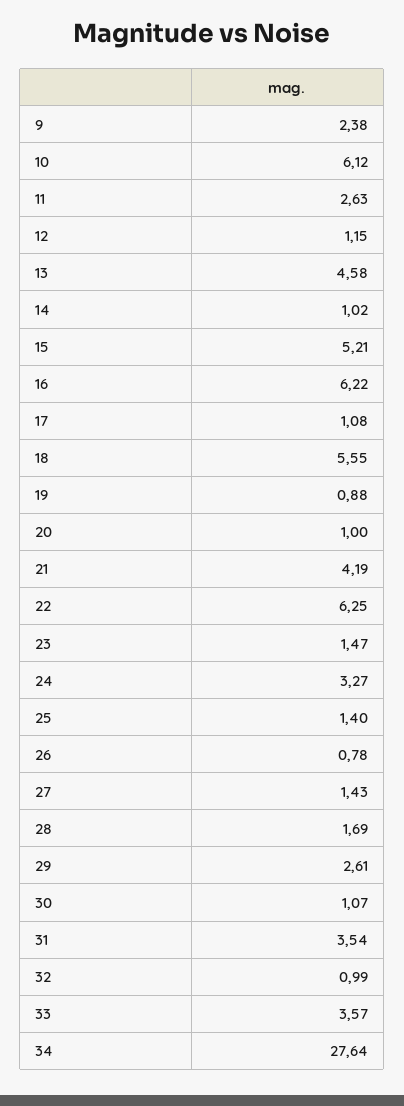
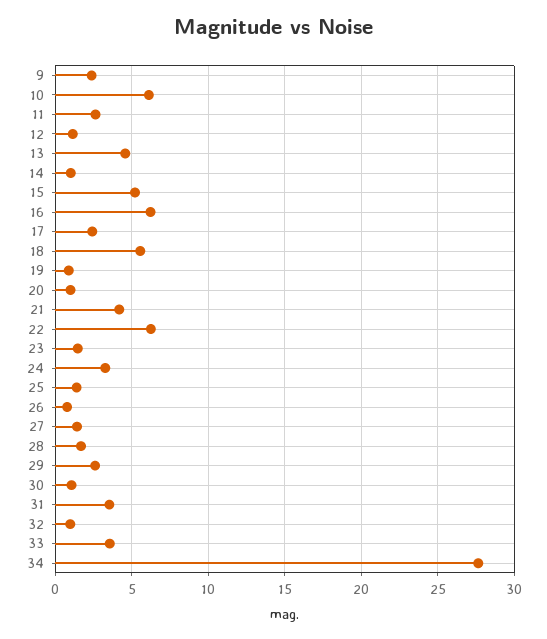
  {
    "9": 2.38,
    "10": 6.12,
    "11": 2.63,
    "12": 1.15,
    "13": 4.58,
    "14": 1.02,
    "15": 5.21,
    "16": 6.22,
-   "17": 1.08,
+   "17": 2.5,
    "18": 5.55,
    "19": 0.88,
    "20": 1,
    "21": 4.19,
    "22": 6.25,
    "23": 1.47,
    "24": 3.27,
    "25": 1.4,
    "26": 0.78,
    "27": 1.43,
    "28": 1.69,
    "29": 2.61,
    "30": 1.07,
    "31": 3.54,
    "32": 0.99,
    "33": 3.57,
    "34": 27.64
  }

